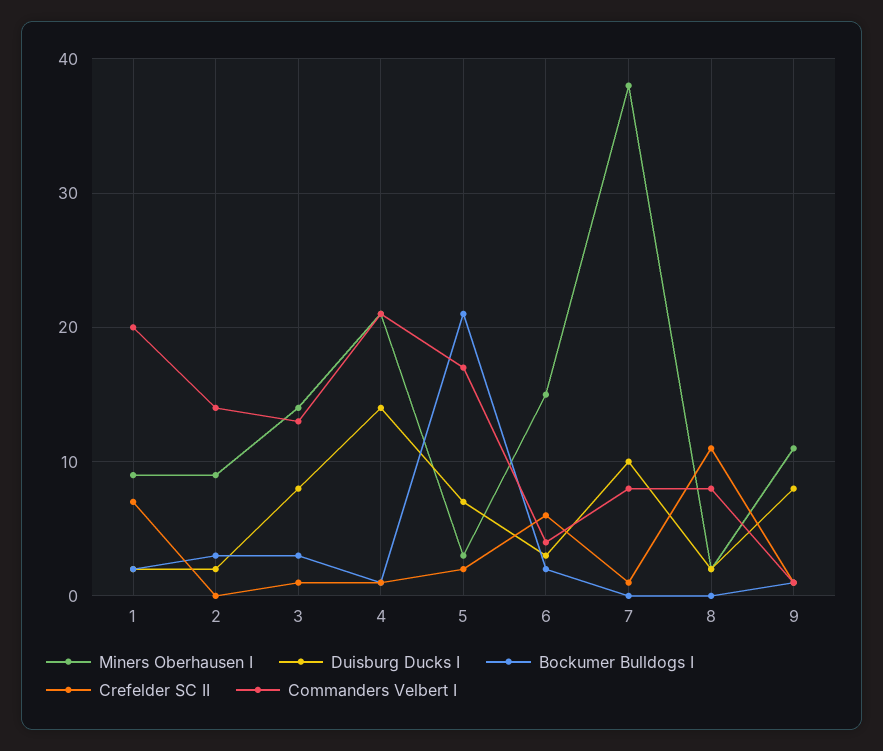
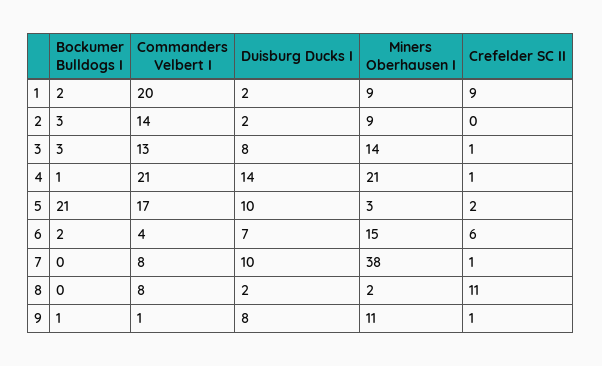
  {
    "Miners Oberhausen I": {
      "1": 9,
      "2": 9,
      "3": 14,
      "4": 21,
      "5": 3,
      "6": 15,
      "7": 38,
      "8": 2,
      "9": 11
    },
    "Duisburg Ducks I": {
      "1": 2,
      "2": 2,
      "3": 8,
      "4": 14,
-     "5": 7,
+     "5": 10,
-     "6": 3,
+     "6": 7,
      "7": 10,
      "8": 2,
      "9": 8
    },
    "Bockumer Bulldogs I": {
      "1": 2,
      "2": 3,
      "3": 3,
      "4": 1,
      "5": 21,
      "6": 2,
      "7": 0,
      "8": 0,
      "9": 1
    },
    "Crefelder SC II": {
-     "1": 7,
+     "1": 9,
      "2": 0,
      "3": 1,
      "4": 1,
      "5": 2,
      "6": 6,
      "7": 1,
      "8": 11,
      "9": 1
    },
    "Commanders Velbert I": {
      "1": 20,
      "2": 14,
      "3": 13,
      "4": 21,
      "5": 17,
      "6": 4,
      "7": 8,
      "8": 8,
      "9": 1
    }
  }

